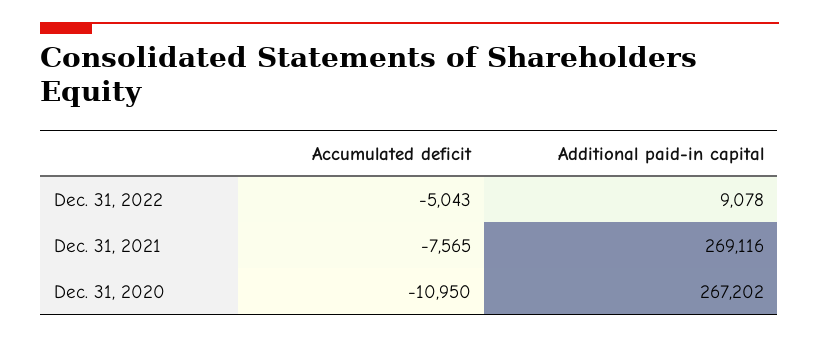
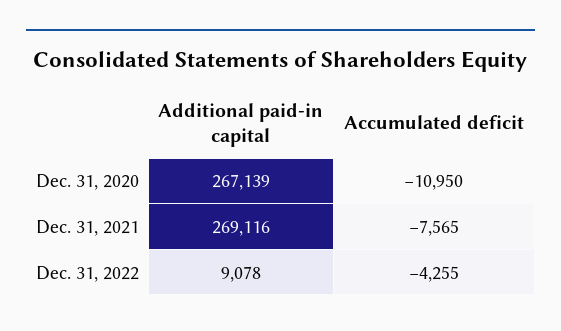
  {
    "Accumulated deficit": {
-     "Dec. 31, 2022": -5043,
+     "Dec. 31, 2022": -4255,
      "Dec. 31, 2021": -7565,
      "Dec. 31, 2020": -10950
    },
    "Additional paid-in capital": {
      "Dec. 31, 2022": 9078,
      "Dec. 31, 2021": 269116,
-     "Dec. 31, 2020": 267202
+     "Dec. 31, 2020": 267139
    }
  }

